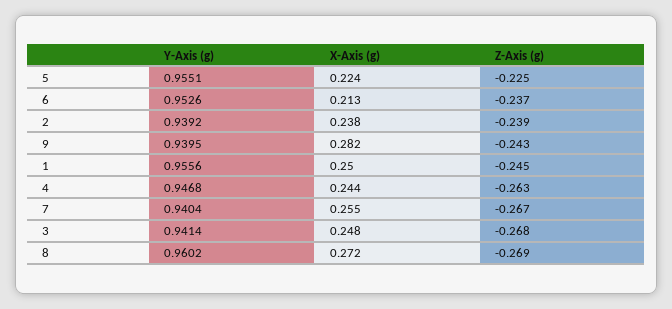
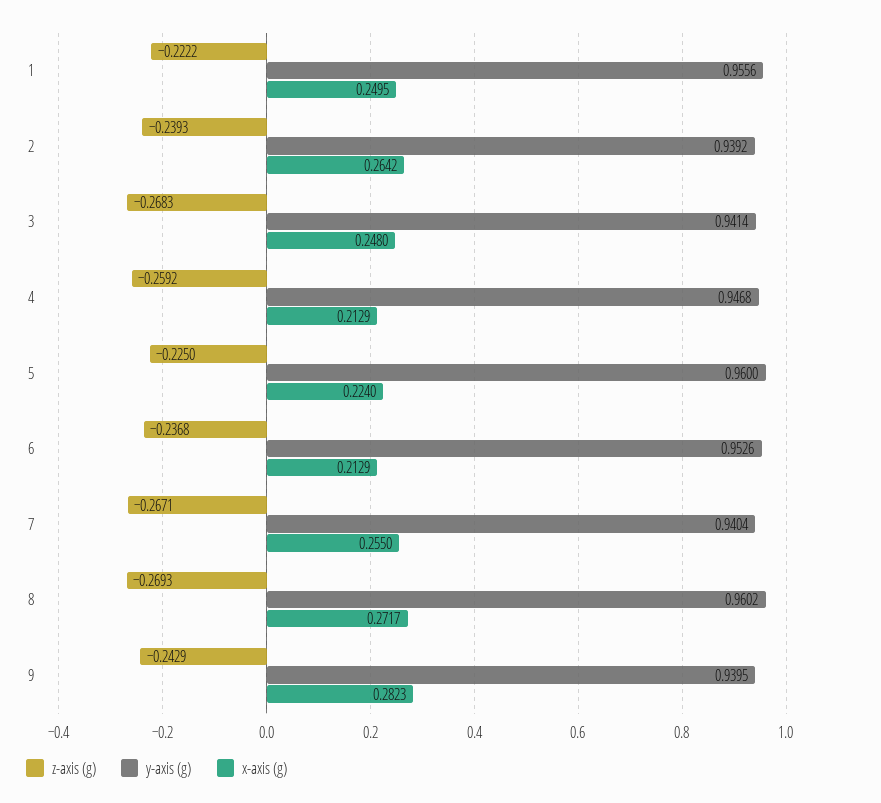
  {
    "Y-Axis (g)": {
-     "5": 0.9551,
+     "5": 0.96,
      "6": 0.9526,
      "2": 0.9392,
      "9": 0.9395,
      "1": 0.9556,
      "4": 0.9468,
      "7": 0.9404,
      "3": 0.9414,
      "8": 0.9602
    },
    "X-Axis (g)": {
      "5": 0.224,
      "6": 0.2129,
-     "2": 0.238,
+     "2": 0.2642,
      "9": 0.2823,
      "1": 0.2495,
-     "4": 0.244,
+     "4": 0.2129,
      "7": 0.255,
      "3": 0.248,
      "8": 0.2717
    },
    "Z-Axis (g)": {
      "5": -0.225,
      "6": -0.2368,
      "2": -0.2393,
      "9": -0.2429,
-     "1": -0.245,
+     "1": -0.2222,
-     "4": -0.263,
+     "4": -0.2592,
      "7": -0.2671,
      "3": -0.2683,
      "8": -0.2693
    }
  }

